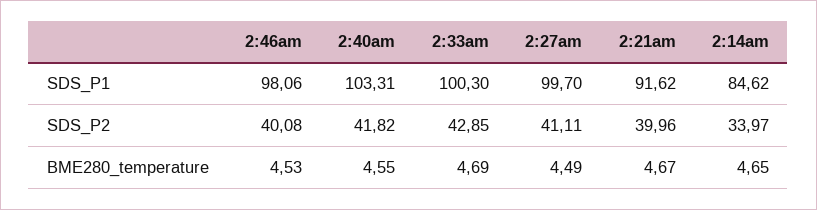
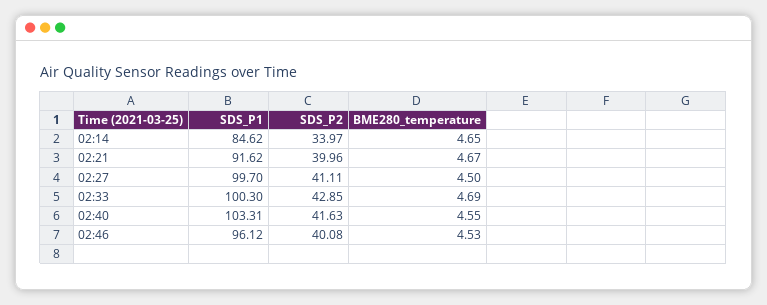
  {
    "2:46am": {
-     "SDS_P1": 98.06,
+     "SDS_P1": 96.12,
      "SDS_P2": 40.08,
      "BME280_temperature": 4.53
    },
    "2:40am": {
      "SDS_P1": 103.31,
-     "SDS_P2": 41.82,
+     "SDS_P2": 41.63,
      "BME280_temperature": 4.55
    },
    "2:33am": {
      "SDS_P1": 100.3,
      "SDS_P2": 42.85,
      "BME280_temperature": 4.69
    },
    "2:27am": {
      "SDS_P1": 99.7,
      "SDS_P2": 41.11,
-     "BME280_temperature": 4.49
+     "BME280_temperature": 4.5
    },
    "2:21am": {
      "SDS_P1": 91.62,
      "SDS_P2": 39.96,
      "BME280_temperature": 4.67
    },
    "2:14am": {
      "SDS_P1": 84.62,
      "SDS_P2": 33.97,
      "BME280_temperature": 4.65
    }
  }

